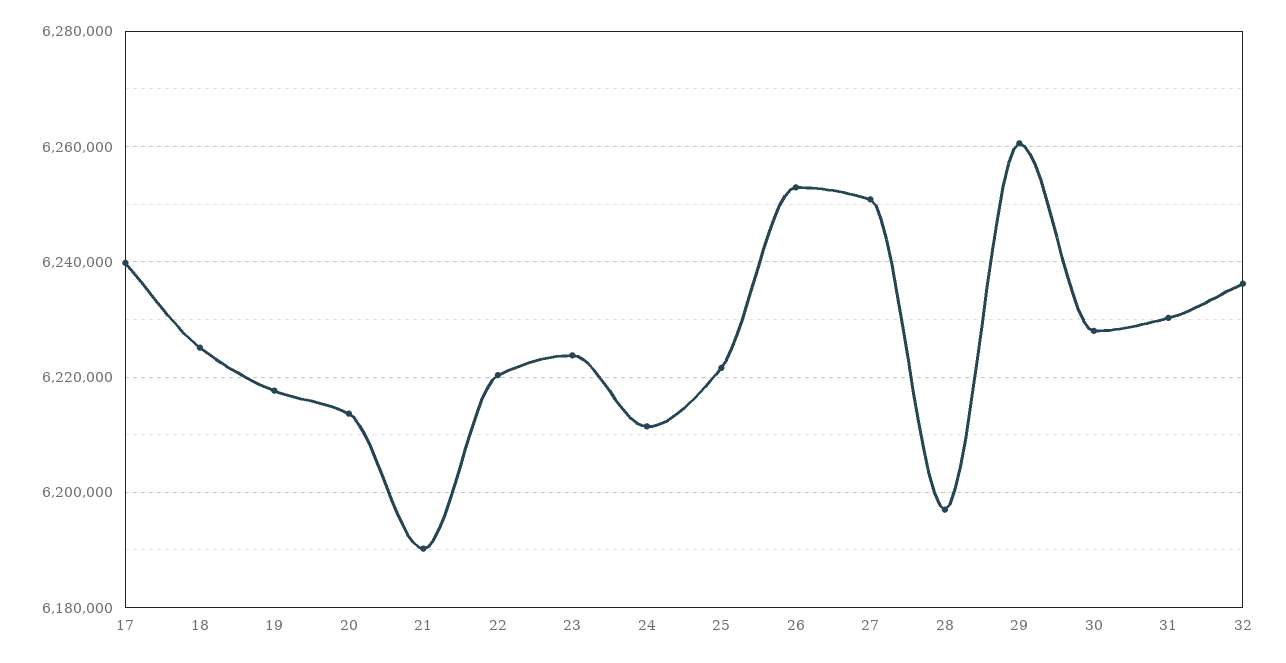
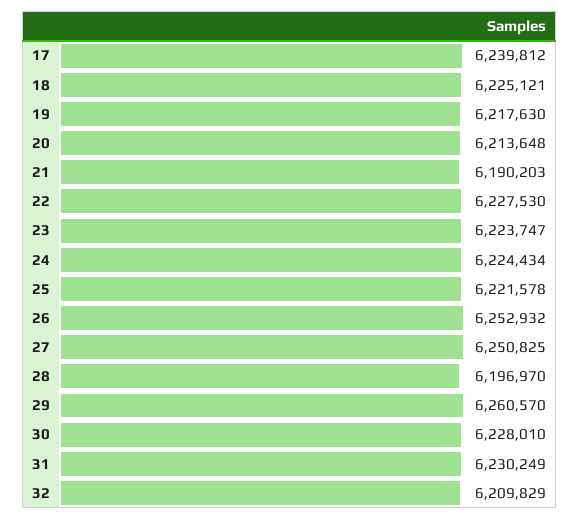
  {
    "17": 6239812,
    "18": 6225121,
    "19": 6217630,
    "20": 6213648,
    "21": 6190203,
-   "22": 6220000,
+   "22": 6227530,
    "23": 6223747,
-   "24": 6212000,
+   "24": 6224434,
    "25": 6221578,
    "26": 6252932,
    "27": 6250825,
    "28": 6196970,
    "29": 6260570,
    "30": 6228010,
    "31": 6230249,
-   "32": 6236000
+   "32": 6209829
  }

